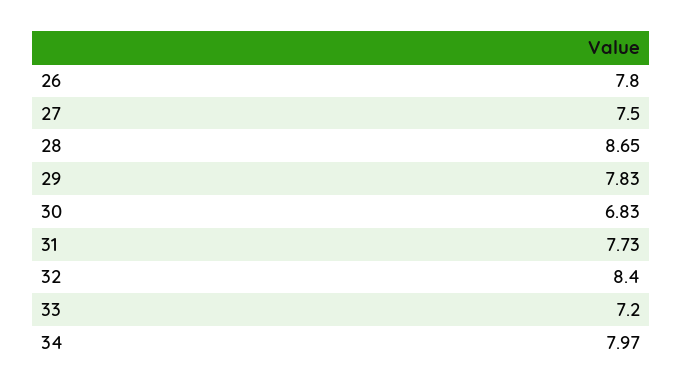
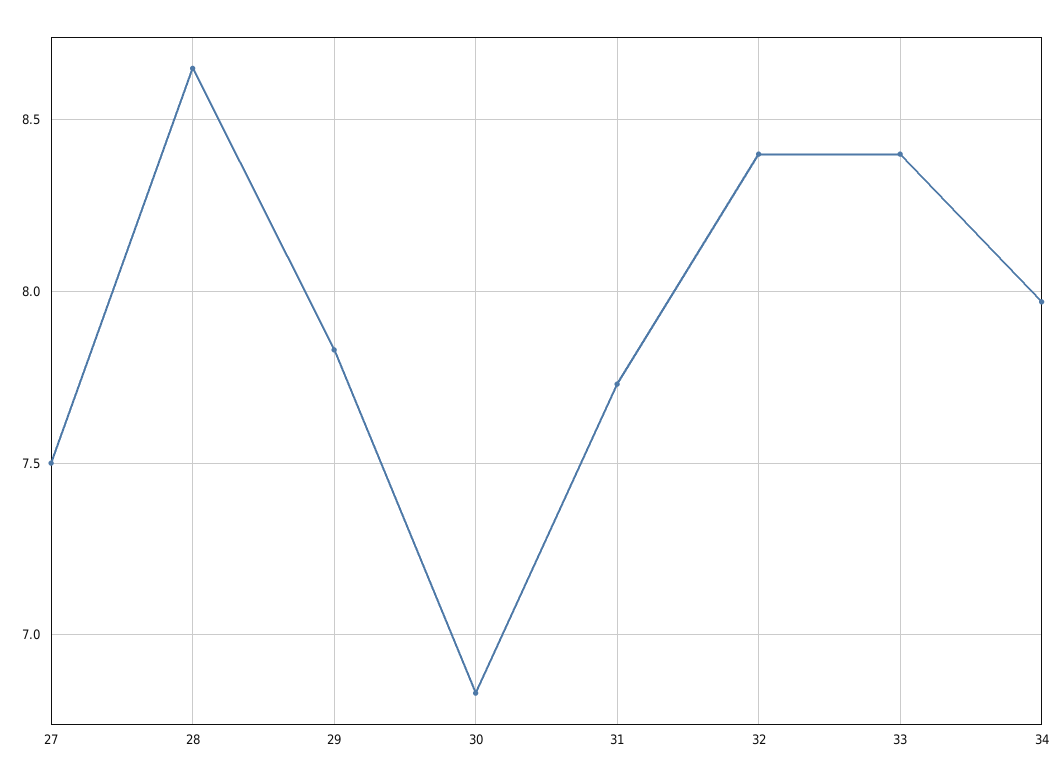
  {
-   "26": 7.8,
    "27": 7.5,
    "28": 8.65,
    "29": 7.83,
    "30": 6.83,
    "31": 7.73,
    "32": 8.4,
-   "33": 7.2,
+   "33": 8.4,
    "34": 7.97
  }

